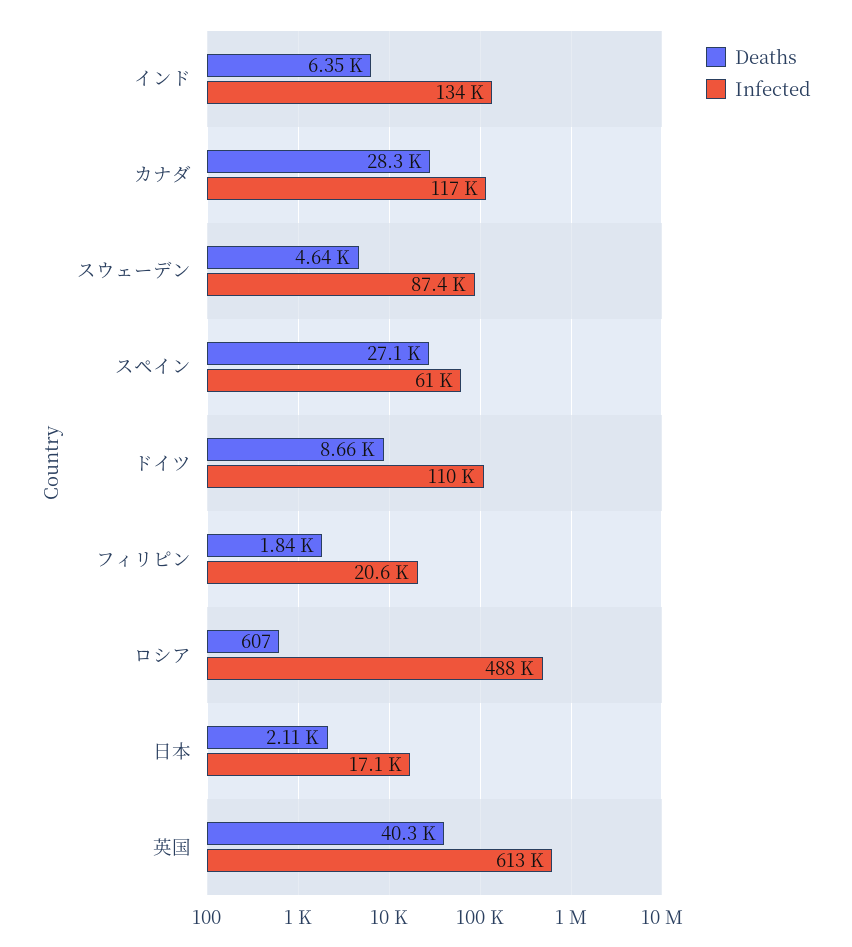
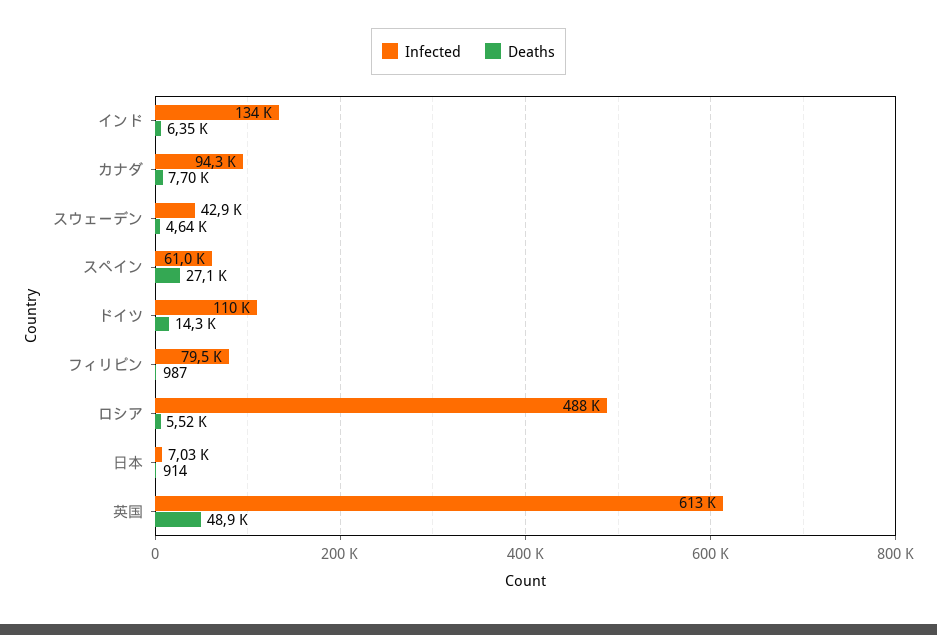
  {
    "Deaths": {
      "インド": 6350,
-     "カナダ": 28300,
+     "カナダ": 7700,
      "スウェーデン": 4640,
      "スペイン": 27100,
-     "ドイツ": 8660,
+     "ドイツ": 14300,
-     "フィリピン": 1840,
+     "フィリピン": 987,
-     "ロシア": 607,
+     "ロシア": 5520,
-     "日本": 2110,
+     "日本": 914,
-     "英国": 40300
+     "英国": 48900
    },
    "Infected": {
      "インド": 134000,
-     "カナダ": 117000,
+     "カナダ": 94300,
-     "スウェーデン": 87400,
+     "スウェーデン": 42900,
      "スペイン": 61000,
      "ドイツ": 110000,
-     "フィリピン": 20600,
+     "フィリピン": 79500,
      "ロシア": 488000,
-     "日本": 17100,
+     "日本": 7030,
      "英国": 613000
    }
  }

